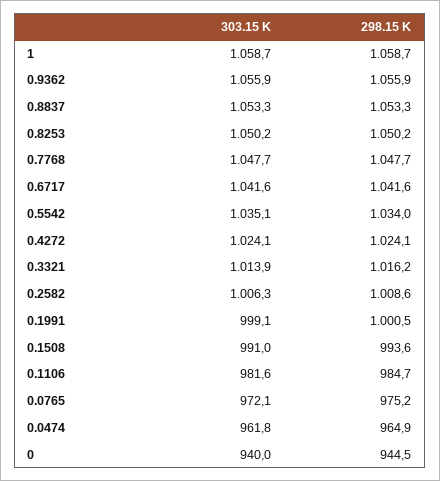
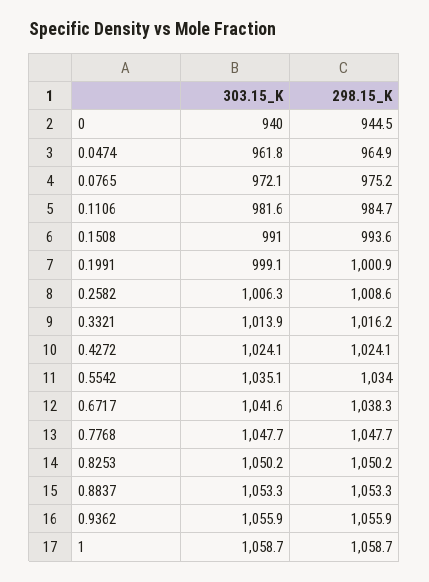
  {
    "303.15 K": {
      "1": 1058.7,
      "0.9362": 1055.9,
      "0.8837": 1053.3,
      "0.8253": 1050.2,
      "0.7768": 1047.7,
      "0.6717": 1041.6,
      "0.5542": 1035.1,
      "0.4272": 1024.1,
      "0.3321": 1013.9,
      "0.2582": 1006.3,
      "0.1991": 999.1,
      "0.1508": 991,
      "0.1106": 981.6,
      "0.0765": 972.1,
      "0.0474": 961.8,
      "0": 940
    },
    "298.15 K": {
      "1": 1058.7,
      "0.9362": 1055.9,
      "0.8837": 1053.3,
      "0.8253": 1050.2,
      "0.7768": 1047.7,
-     "0.6717": 1041.6,
+     "0.6717": 1038.3,
      "0.5542": 1034,
      "0.4272": 1024.1,
      "0.3321": 1016.2,
      "0.2582": 1008.6,
-     "0.1991": 1000.5,
+     "0.1991": 1000.9,
      "0.1508": 993.6,
      "0.1106": 984.7,
      "0.0765": 975.2,
      "0.0474": 964.9,
      "0": 944.5
    }
  }

